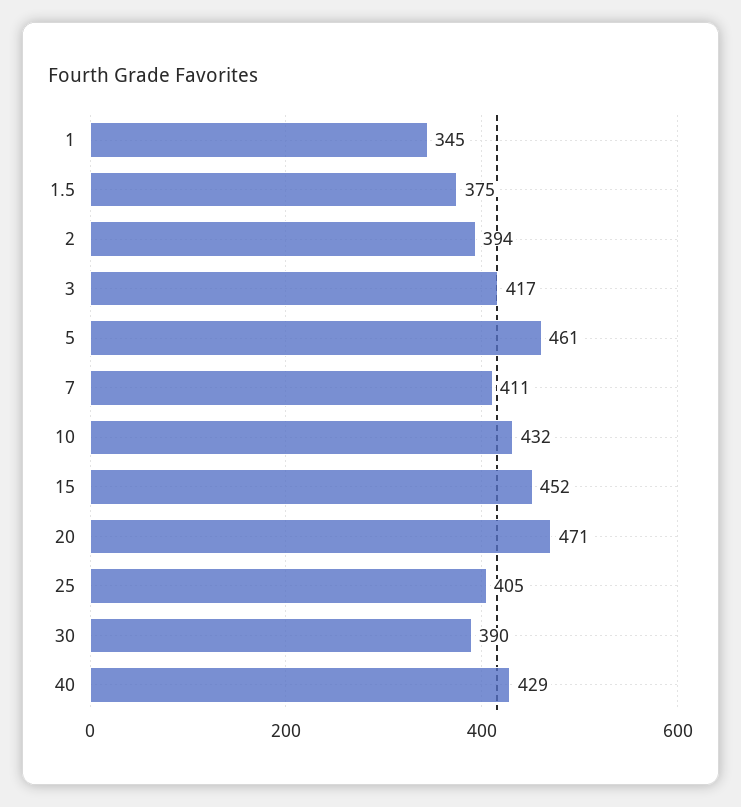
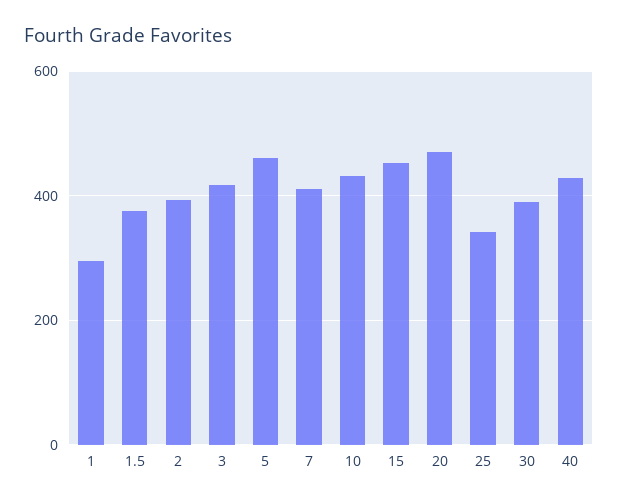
  {
-   "1": 345,
+   "1": 300,
    "1.5": 375,
    "2": 394,
    "3": 417,
    "5": 461,
    "7": 411,
    "10": 432,
    "15": 452,
    "20": 471,
-   "25": 405,
+   "25": 340,
    "30": 390,
    "40": 429
  }

